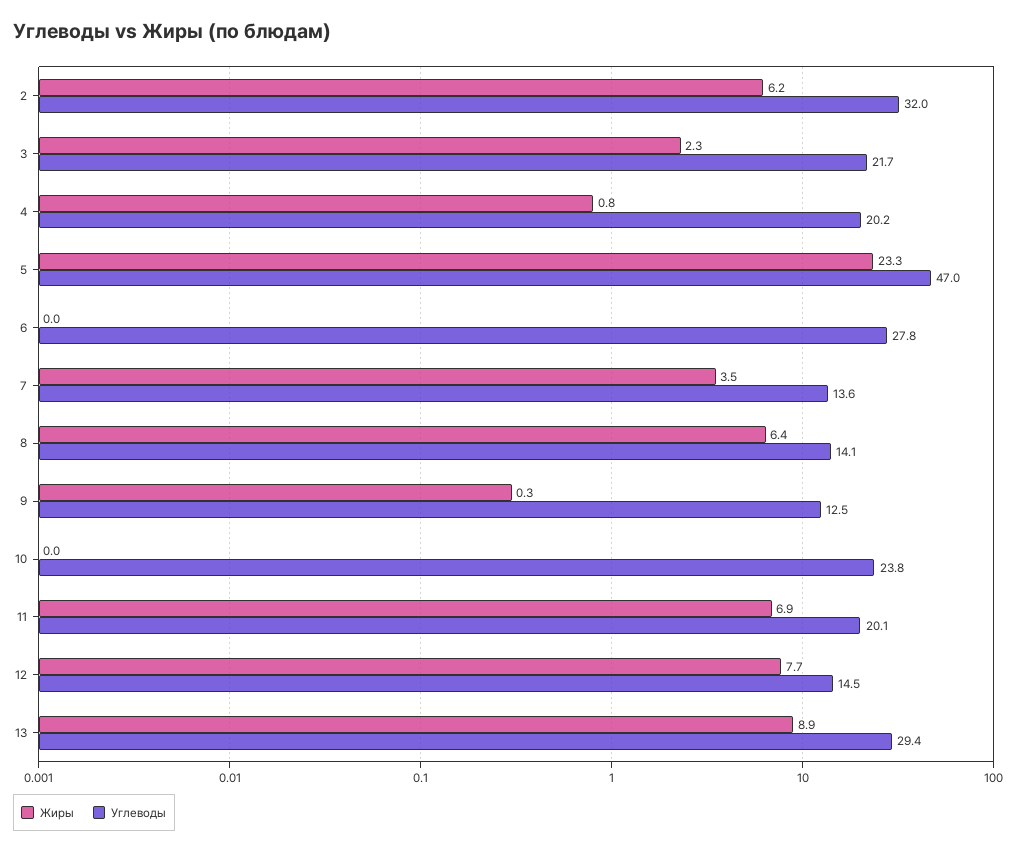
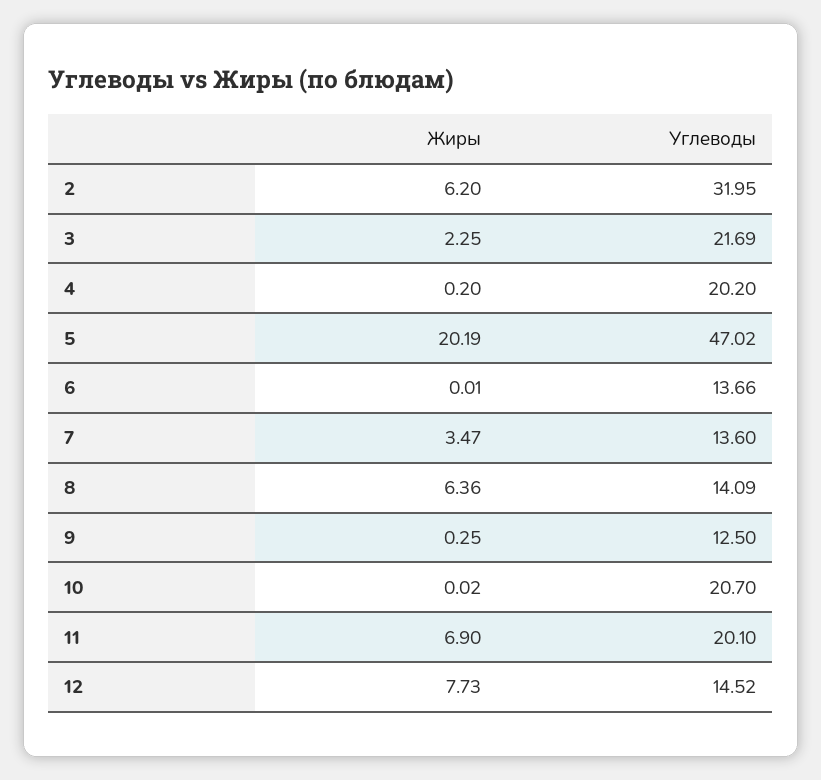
  {
    "Жиры": {
      "2": 6.2,
      "3": 2.25,
-     "4": 0.8,
+     "4": 0.2,
-     "5": 23.3,
+     "5": 20.19,
      "6": 0.01,
      "7": 3.47,
      "8": 6.36,
      "9": 0.25,
      "10": 0.02,
      "11": 6.9,
-     "12": 7.73,
+     "12": 7.73
-     "13": 8.9
    },
    "Углеводы": {
      "2": 31.95,
      "3": 21.69,
      "4": 20.2,
      "5": 47.02,
-     "6": 27.8,
+     "6": 13.66,
      "7": 13.6,
      "8": 14.09,
      "9": 12.5,
-     "10": 23.8,
+     "10": 20.7,
      "11": 20.1,
-     "12": 14.52,
+     "12": 14.52
-     "13": 29.4
    }
  }

